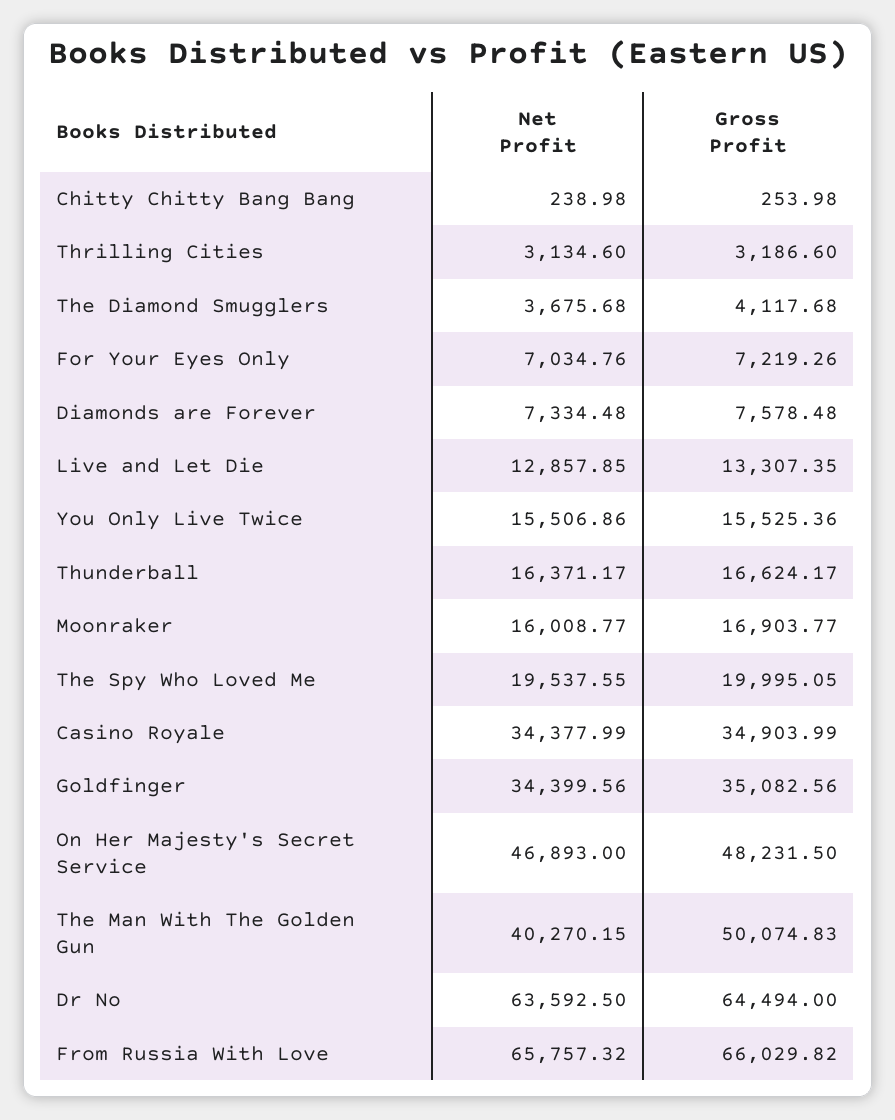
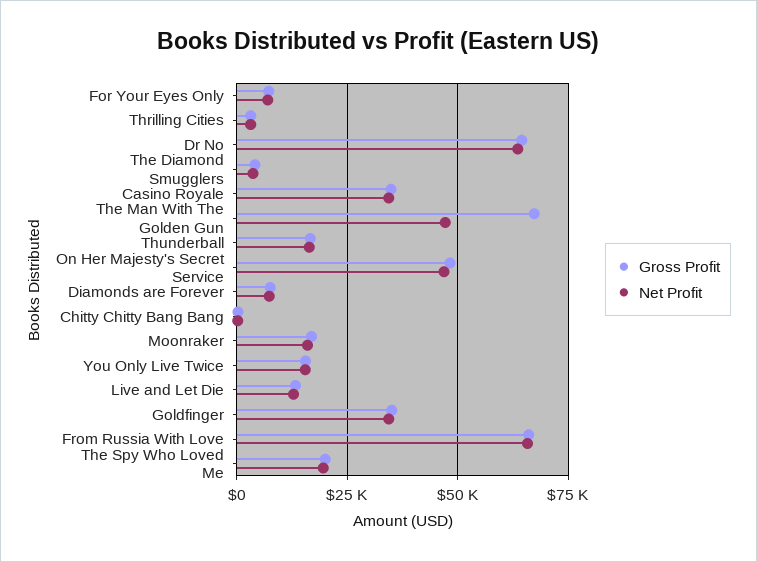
  {
    "Net Profit": {
      "Chitty Chitty Bang Bang": 238.98,
      "Thrilling Cities": 3134.6,
      "The Diamond Smugglers": 3675.68,
      "For Your Eyes Only": 7034.76,
      "Diamonds are Forever": 7334.48,
      "Live and Let Die": 12857.85,
      "You Only Live Twice": 15506.86,
      "Thunderball": 16371.17,
      "Moonraker": 16008.77,
      "The Spy Who Loved Me": 19537.55,
      "Casino Royale": 34377.99,
      "Goldfinger": 34399.56,
      "On Her Majesty's Secret Service": 46893,
-     "The Man With The Golden Gun": 40270.15,
+     "The Man With The Golden Gun": 47500,
      "Dr No": 63592.5,
      "From Russia With Love": 65757.32
    },
    "Gross Profit": {
      "Chitty Chitty Bang Bang": 253.98,
      "Thrilling Cities": 3186.6,
      "The Diamond Smugglers": 4117.68,
      "For Your Eyes Only": 7219.26,
      "Diamonds are Forever": 7578.48,
      "Live and Let Die": 13307.35,
      "You Only Live Twice": 15525.36,
      "Thunderball": 16624.17,
      "Moonraker": 16903.77,
      "The Spy Who Loved Me": 19995.05,
      "Casino Royale": 34903.99,
      "Goldfinger": 35082.56,
      "On Her Majesty's Secret Service": 48231.5,
-     "The Man With The Golden Gun": 50074.83,
+     "The Man With The Golden Gun": 67500,
      "Dr No": 64494,
      "From Russia With Love": 66029.82
    }
  }

